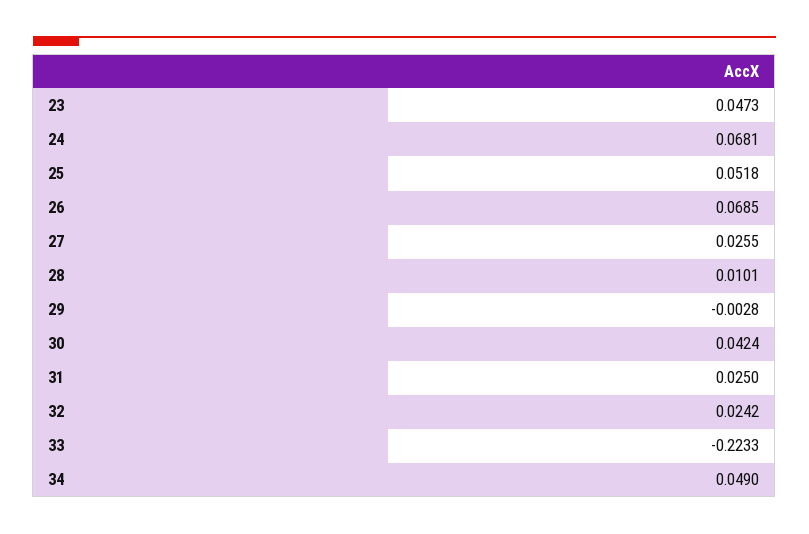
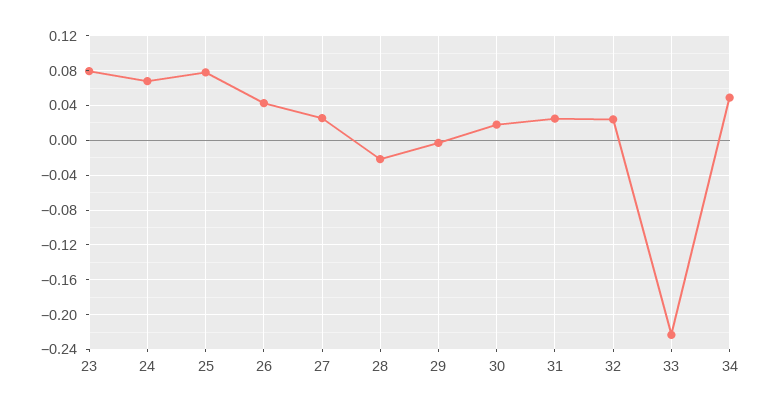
  {
-   "23": 0.0473,
+   "23": 0.08,
    "24": 0.0681,
-   "25": 0.0518,
+   "25": 0.08,
-   "26": 0.0685,
+   "26": 0.04,
    "27": 0.0255,
-   "28": 0.0101,
+   "28": -0.02,
    "29": -0.0028,
-   "30": 0.0424,
+   "30": 0.02,
    "31": 0.025,
    "32": 0.0242,
    "33": -0.2233,
    "34": 0.049
  }

